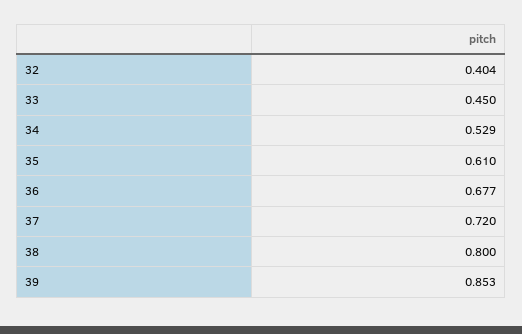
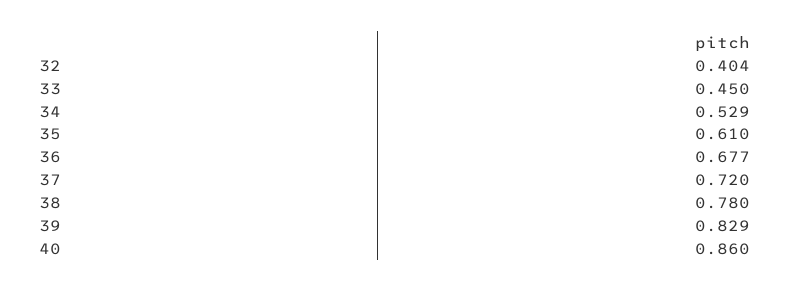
  {
    "32": 0.404,
    "33": 0.45,
    "34": 0.529,
    "35": 0.61,
    "36": 0.677,
    "37": 0.72,
-   "38": 0.8,
+   "38": 0.78,
-   "39": 0.853
+   "39": 0.829,
+   "40": 0.86
  }

